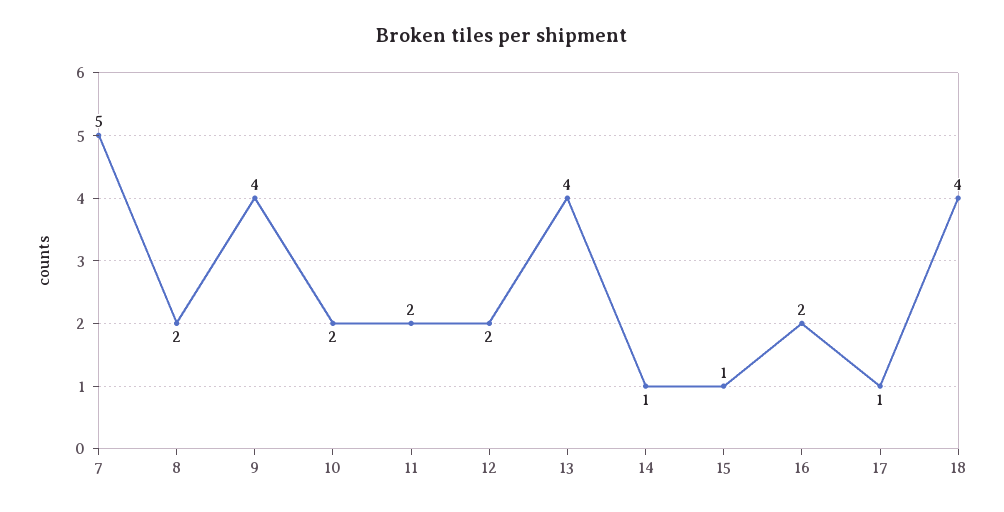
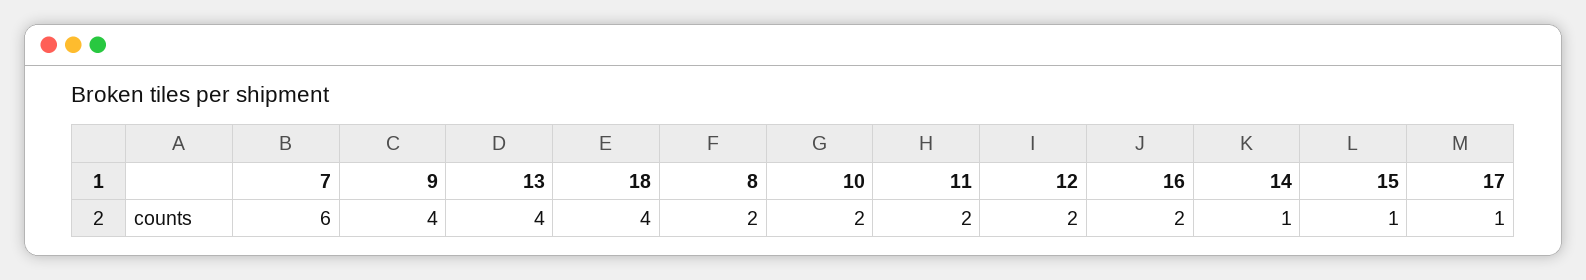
  {
-   "7": 5,
+   "7": 6,
    "8": 2,
    "9": 4,
    "10": 2,
    "11": 2,
    "12": 2,
    "13": 4,
    "14": 1,
    "15": 1,
    "16": 2,
    "17": 1,
    "18": 4
  }

